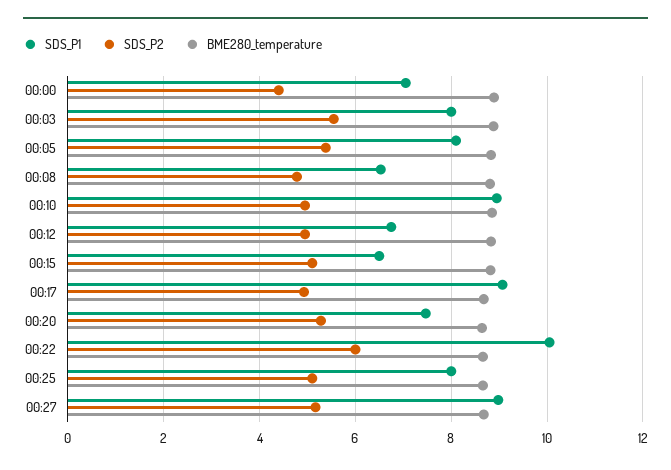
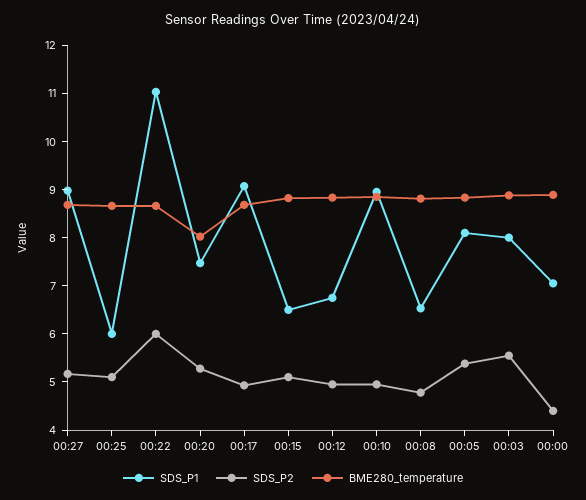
  {
    "SDS_P1": {
      "00:00": 7,
      "00:03": 8,
      "00:05": 8.2,
      "00:08": 6.6,
      "00:10": 9,
      "00:12": 6.8,
      "00:15": 6.6,
      "00:17": 9,
      "00:20": 7.4,
-     "00:22": 10,
+     "00:22": 11,
-     "00:25": 8,
+     "00:25": 6,
      "00:27": 9
    },
    "SDS_P2": {
      "00:00": 4.4,
      "00:03": 5.6,
      "00:05": 5.4,
      "00:08": 4.8,
      "00:10": 5,
      "00:12": 5,
      "00:15": 5.2,
      "00:17": 5,
      "00:20": 5.2,
      "00:22": 6,
      "00:25": 5.2,
      "00:27": 5.2
    },
    "BME280_temperature": {
      "00:00": 8.8,
      "00:03": 8.8,
      "00:05": 8.8,
      "00:08": 8.8,
      "00:10": 8.8,
      "00:12": 8.8,
      "00:15": 8.8,
      "00:17": 8.6,
-     "00:20": 8.6,
+     "00:20": 8,
      "00:22": 8.6,
      "00:25": 8.6,
      "00:27": 8.6
    }
  }

